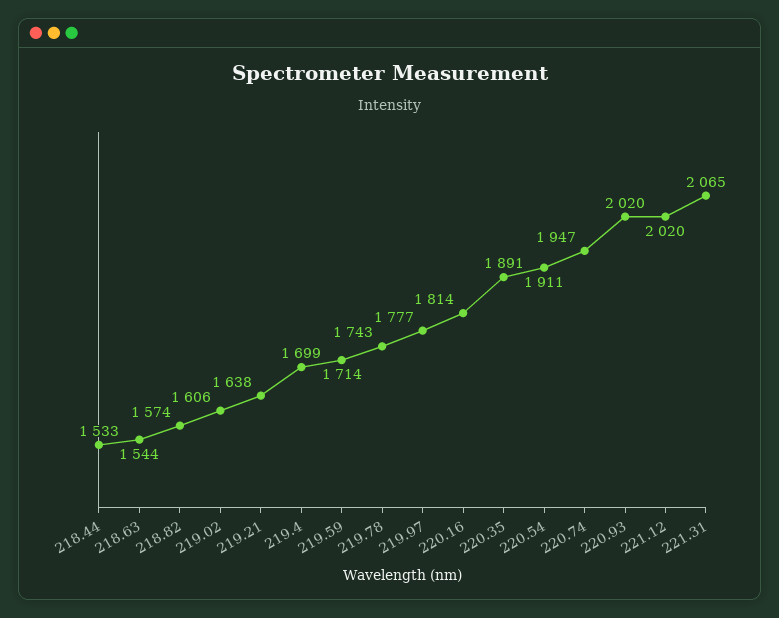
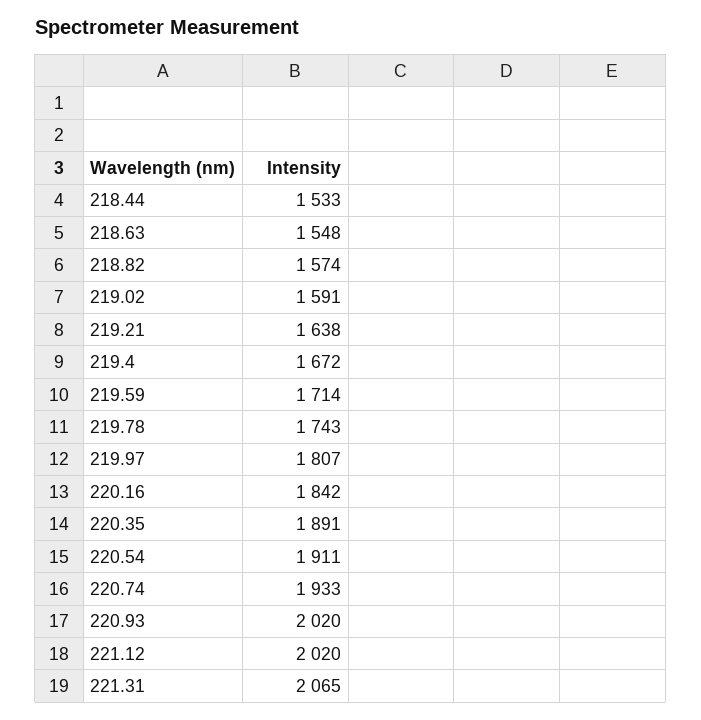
  {
    "218.44": 1533,
-   "218.63": 1544,
+   "218.63": 1548,
    "218.82": 1574,
-   "219.02": 1606,
+   "219.02": 1591,
    "219.21": 1638,
-   "219.4": 1699,
+   "219.4": 1672,
    "219.59": 1714,
    "219.78": 1743,
-   "219.97": 1777,
+   "219.97": 1807,
-   "220.16": 1814,
+   "220.16": 1842,
    "220.35": 1891,
    "220.54": 1911,
-   "220.74": 1947,
+   "220.74": 1933,
    "220.93": 2020,
    "221.12": 2020,
    "221.31": 2065
  }

